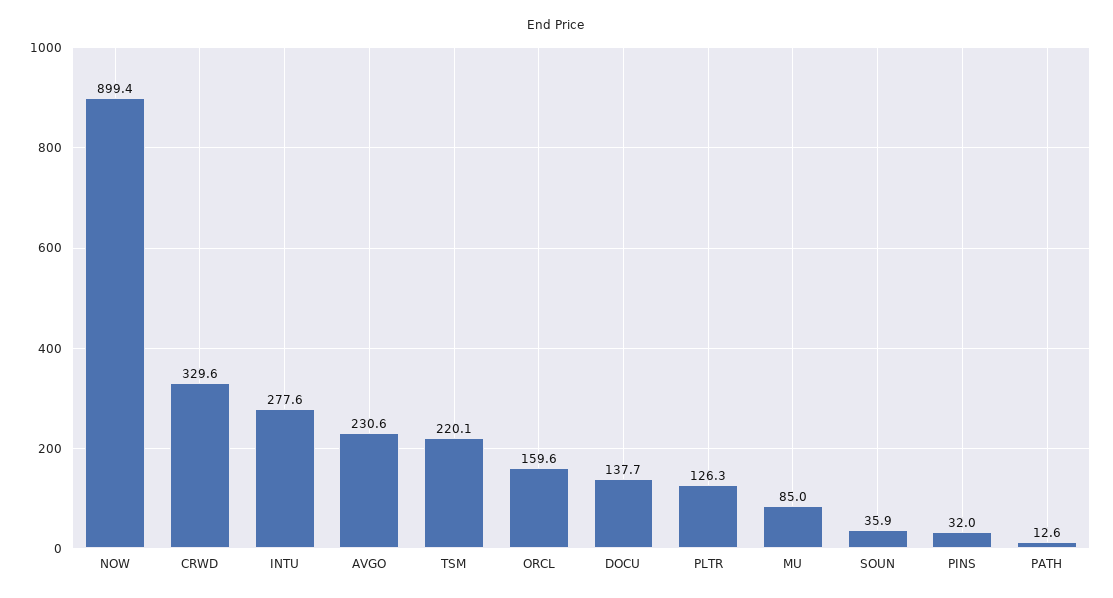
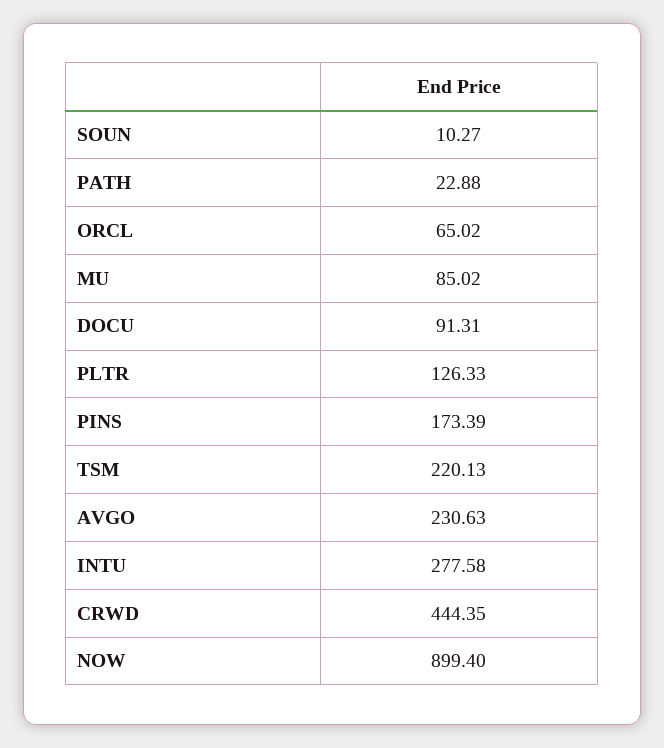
  {
    "NOW": 899.4,
-   "CRWD": 329.6,
+   "CRWD": 444.35,
    "INTU": 277.58,
    "AVGO": 230.63,
    "TSM": 220.13,
-   "ORCL": 159.6,
+   "ORCL": 65.02,
-   "DOCU": 137.7,
+   "DOCU": 91.31,
    "PLTR": 126.33,
    "MU": 85.02,
-   "SOUN": 35.9,
+   "SOUN": 10.27,
-   "PINS": 32,
+   "PINS": 173.39,
-   "PATH": 12.6
+   "PATH": 22.88
  }

